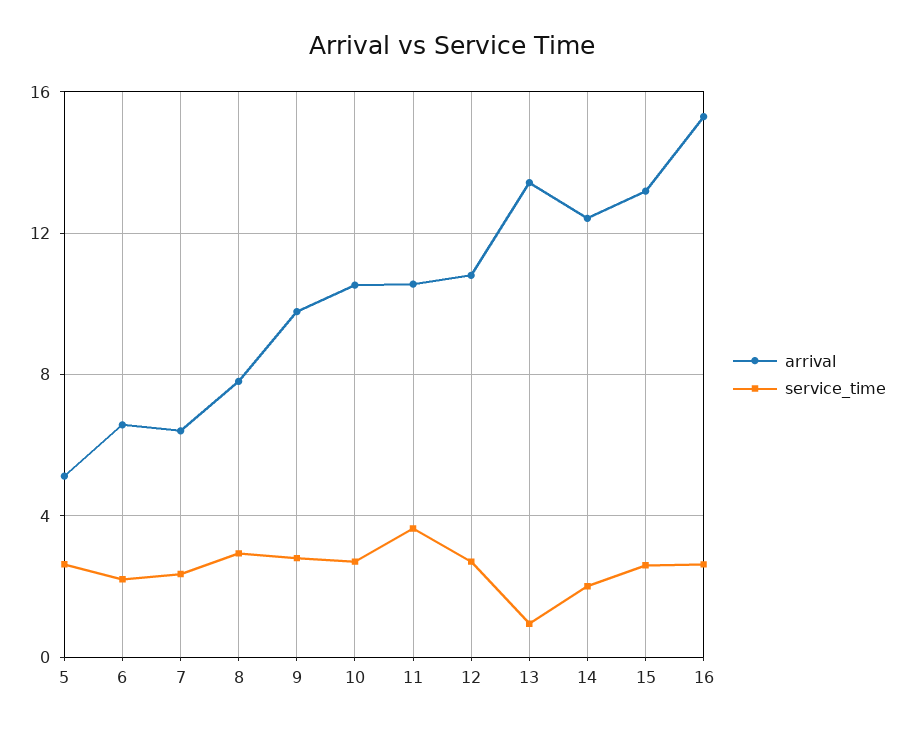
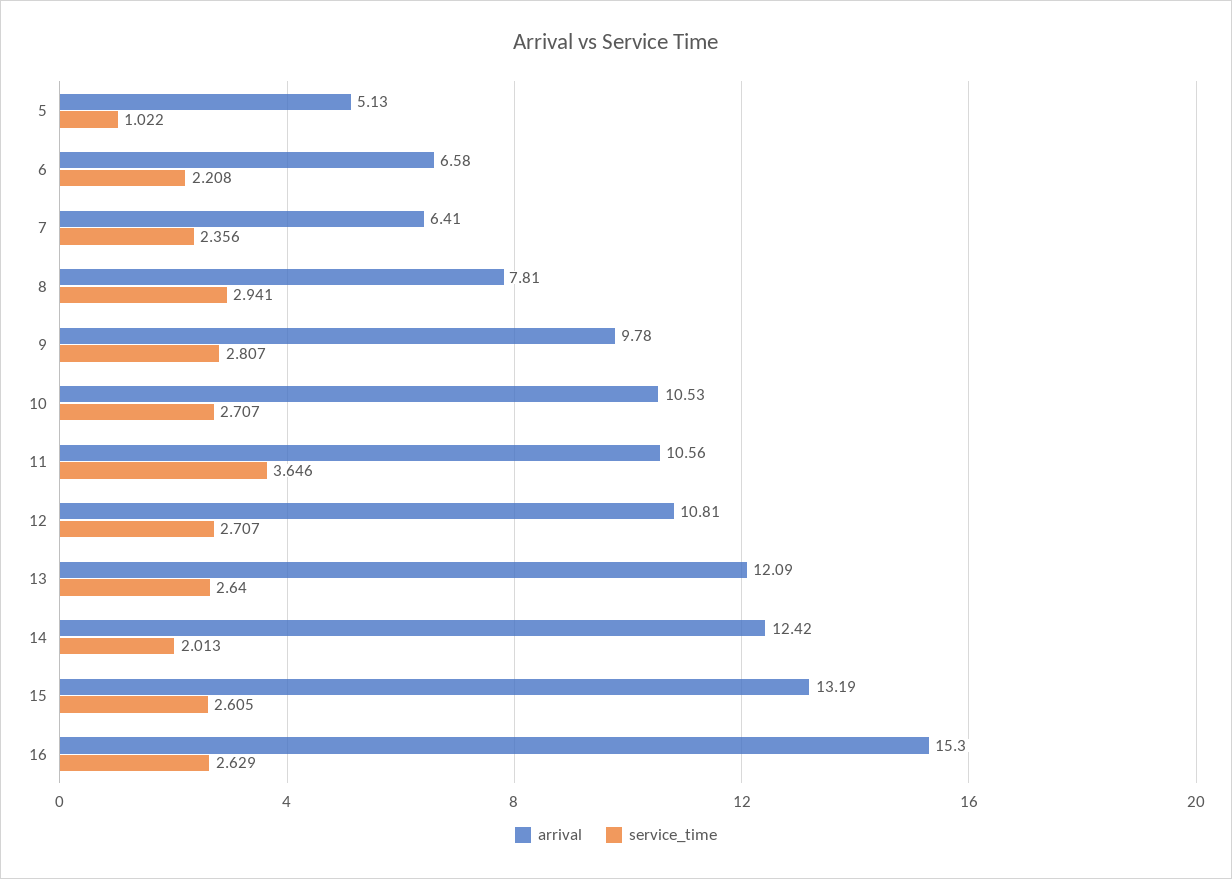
  {
    "arrival": {
      "5": 5.13,
      "6": 6.58,
      "7": 6.41,
      "8": 7.81,
      "9": 9.78,
      "10": 10.53,
      "11": 10.56,
      "12": 10.81,
-     "13": 13.5,
+     "13": 12.09,
      "14": 12.42,
      "15": 13.19,
      "16": 15.3
    },
    "service_time": {
-     "5": 2.5,
+     "5": 1.022,
      "6": 2.208,
      "7": 2.356,
      "8": 2.941,
      "9": 2.807,
      "10": 2.707,
      "11": 3.646,
      "12": 2.707,
-     "13": 1,
+     "13": 2.64,
      "14": 2.013,
      "15": 2.605,
      "16": 2.629
    }
  }

